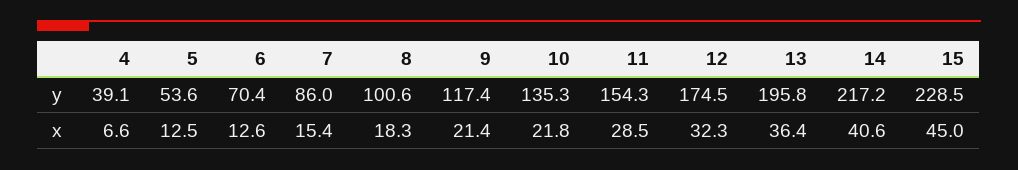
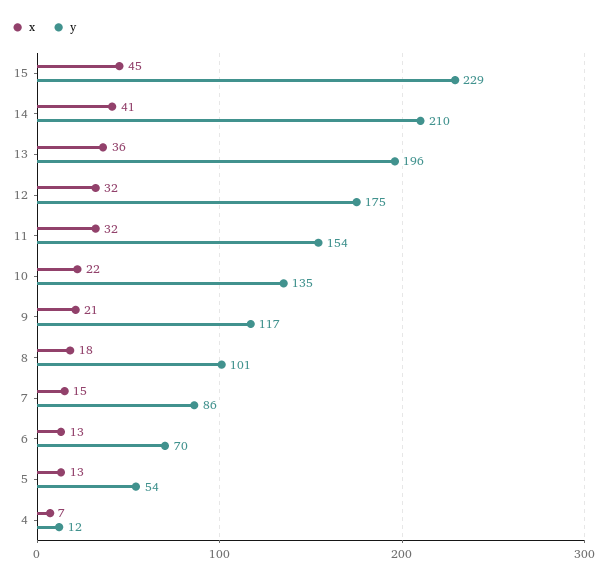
  {
    "y": {
-     "4": 39.1,
+     "4": 12,
      "5": 53.6,
      "6": 70.4,
      "7": 86,
      "8": 100.6,
      "9": 117.4,
      "10": 135.3,
      "11": 154.3,
      "12": 174.5,
      "13": 195.8,
-     "14": 217.2,
+     "14": 210,
      "15": 228.5
    },
    "x": {
      "4": 6.6,
      "5": 12.5,
      "6": 12.6,
      "7": 15.4,
      "8": 18.3,
      "9": 21.4,
      "10": 21.8,
-     "11": 28.5,
+     "11": 32,
      "12": 32.3,
      "13": 36.4,
      "14": 40.6,
      "15": 45
    }
  }

